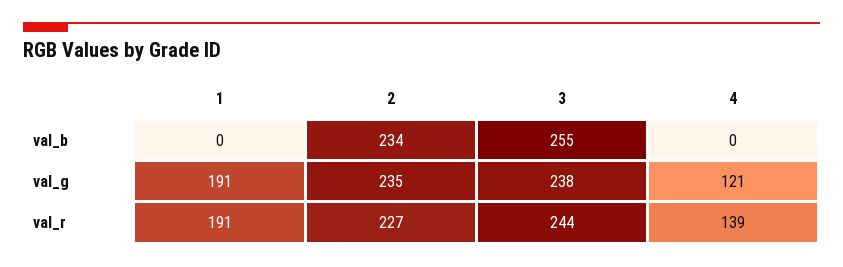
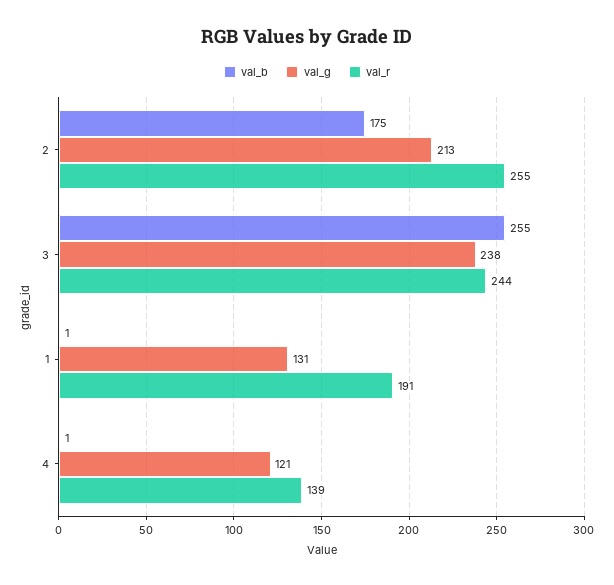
  {
    "val_b": {
-     "1": 0,
+     "1": 1,
-     "2": 234,
+     "2": 175,
      "3": 255,
-     "4": 0
+     "4": 1
    },
    "val_g": {
-     "1": 191,
+     "1": 131,
-     "2": 235,
+     "2": 213,
      "3": 238,
      "4": 121
    },
    "val_r": {
      "1": 191,
-     "2": 227,
+     "2": 255,
      "3": 244,
      "4": 139
    }
  }

